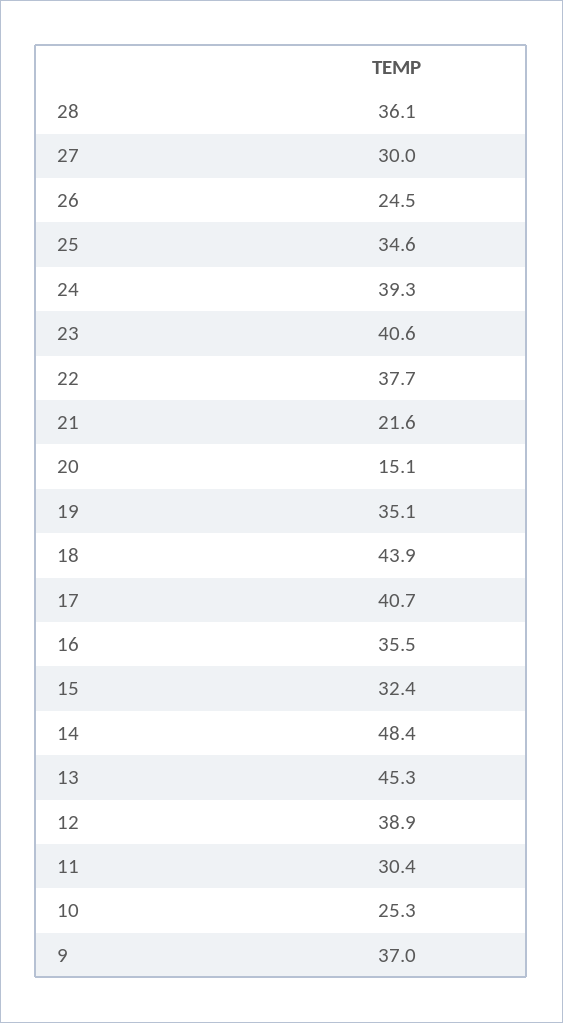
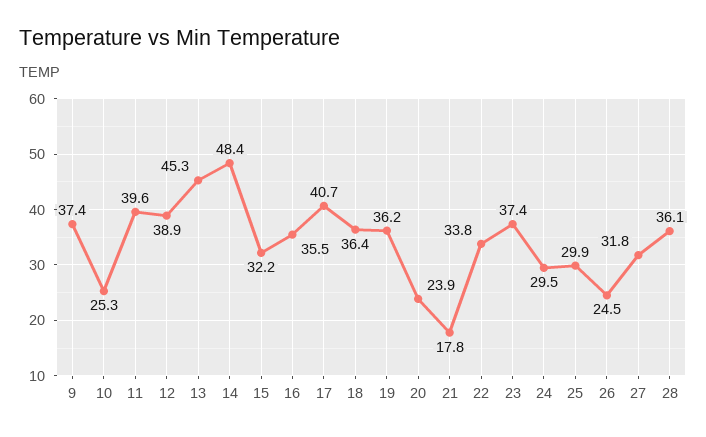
  {
    "28": 36.1,
-   "27": 30,
+   "27": 31.8,
    "26": 24.5,
-   "25": 34.6,
+   "25": 29.9,
-   "24": 39.3,
+   "24": 29.5,
-   "23": 40.6,
+   "23": 37.4,
-   "22": 37.7,
+   "22": 33.8,
-   "21": 21.6,
+   "21": 17.8,
-   "20": 15.1,
+   "20": 23.9,
-   "19": 35.1,
+   "19": 36.2,
-   "18": 43.9,
+   "18": 36.4,
    "17": 40.7,
    "16": 35.5,
-   "15": 32.4,
+   "15": 32.2,
    "14": 48.4,
    "13": 45.3,
    "12": 38.9,
-   "11": 30.4,
+   "11": 39.6,
    "10": 25.3,
-   "9": 37
+   "9": 37.4
  }

